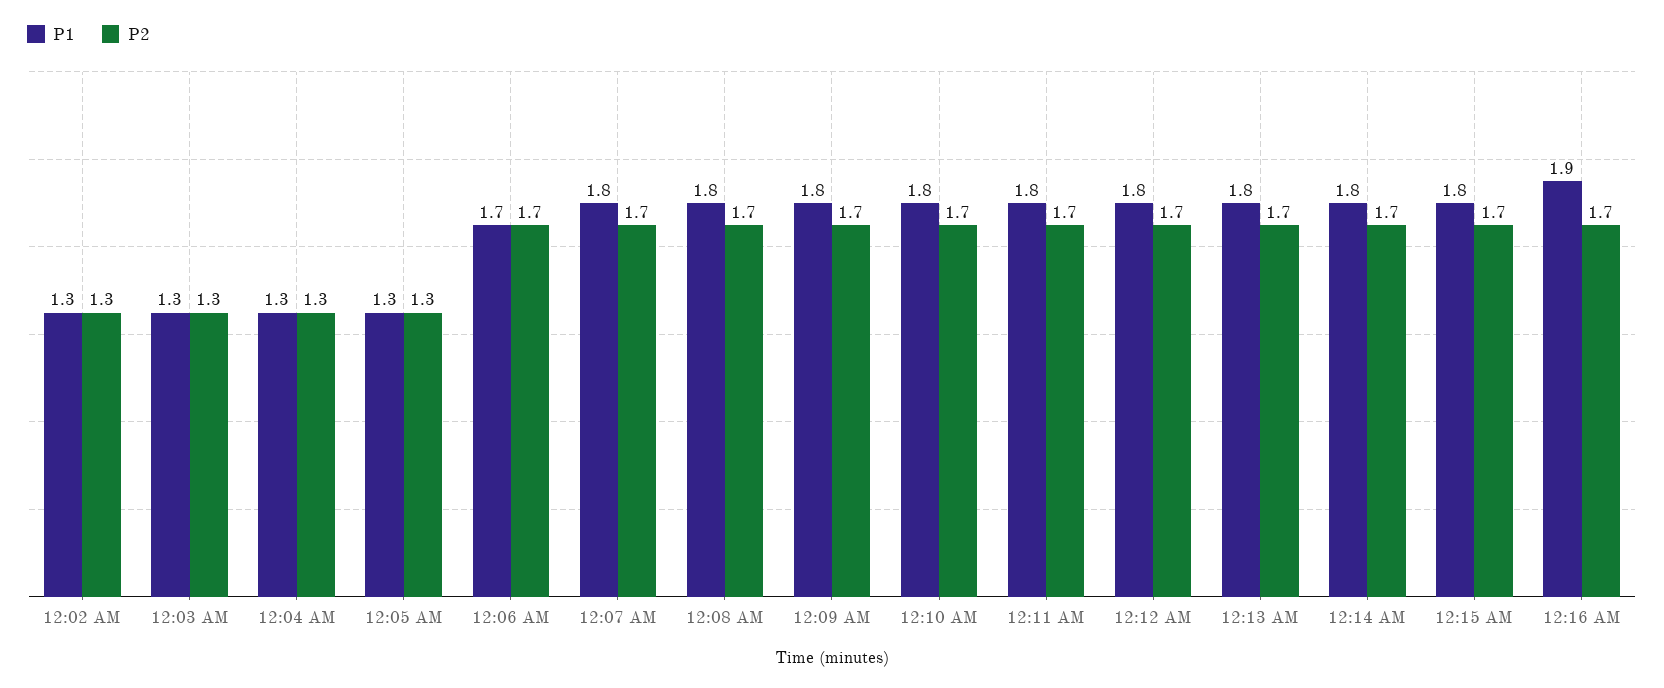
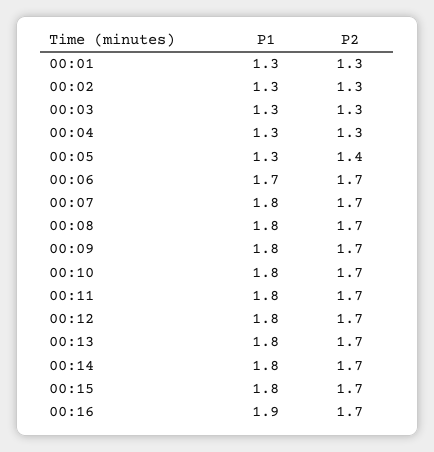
  {
    "P1": {
      "12:02 AM": 1.3,
      "12:03 AM": 1.3,
      "12:04 AM": 1.3,
      "12:05 AM": 1.3,
      "12:06 AM": 1.7,
      "12:07 AM": 1.8,
      "12:08 AM": 1.8,
      "12:09 AM": 1.8,
      "12:10 AM": 1.8,
      "12:11 AM": 1.8,
      "12:12 AM": 1.8,
      "12:13 AM": 1.8,
      "12:14 AM": 1.8,
      "12:15 AM": 1.8,
-     "12:16 AM": 1.9
+     "12:16 AM": 1.9,
+     "00:01": 1.3
    },
    "P2": {
      "12:02 AM": 1.3,
      "12:03 AM": 1.3,
      "12:04 AM": 1.3,
-     "12:05 AM": 1.3,
+     "12:05 AM": 1.4,
      "12:06 AM": 1.7,
      "12:07 AM": 1.7,
      "12:08 AM": 1.7,
      "12:09 AM": 1.7,
      "12:10 AM": 1.7,
      "12:11 AM": 1.7,
      "12:12 AM": 1.7,
      "12:13 AM": 1.7,
      "12:14 AM": 1.7,
      "12:15 AM": 1.7,
-     "12:16 AM": 1.7
+     "12:16 AM": 1.7,
+     "00:01": 1.3
    }
  }

